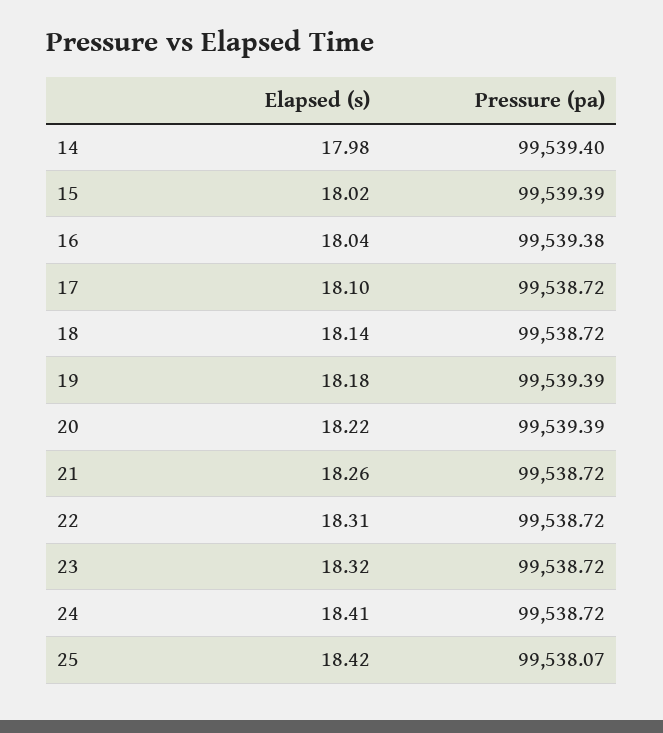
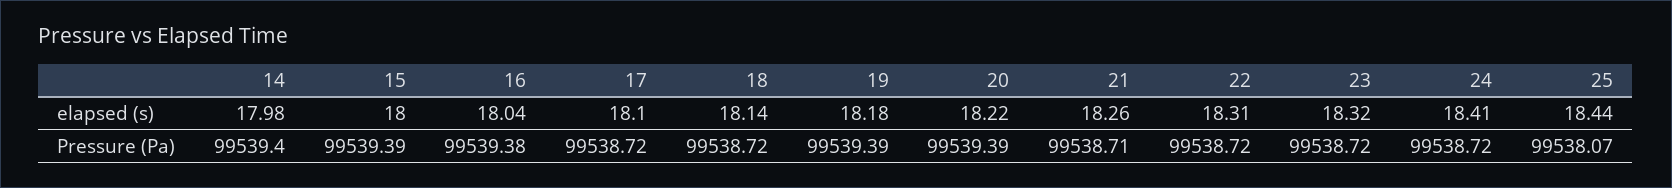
  {
    "Elapsed (s)": {
      "14": 17.98,
-     "15": 18.02,
+     "15": 18,
      "16": 18.04,
      "17": 18.1,
      "18": 18.14,
      "19": 18.18,
      "20": 18.22,
      "21": 18.26,
      "22": 18.31,
      "23": 18.32,
      "24": 18.41,
-     "25": 18.42
+     "25": 18.44
    },
    "Pressure (pa)": {
      "14": 99539.4,
      "15": 99539.39,
      "16": 99539.38,
      "17": 99538.72,
      "18": 99538.72,
      "19": 99539.39,
      "20": 99539.39,
-     "21": 99538.72,
+     "21": 99538.71,
      "22": 99538.72,
      "23": 99538.72,
      "24": 99538.72,
      "25": 99538.07
    }
  }

